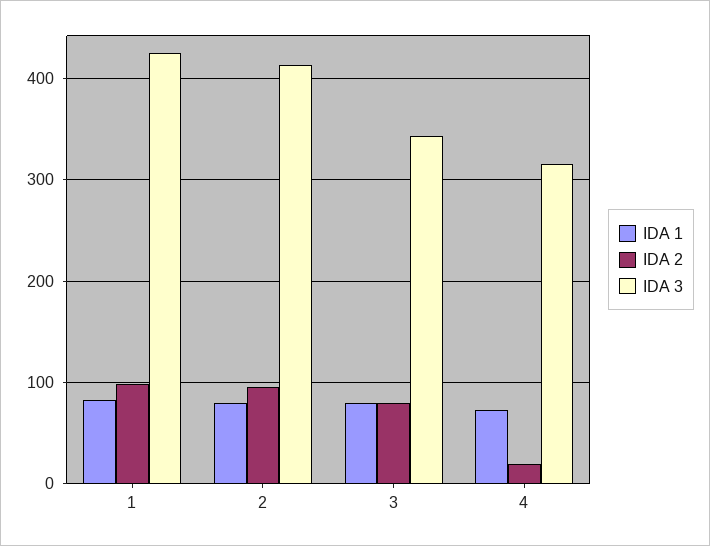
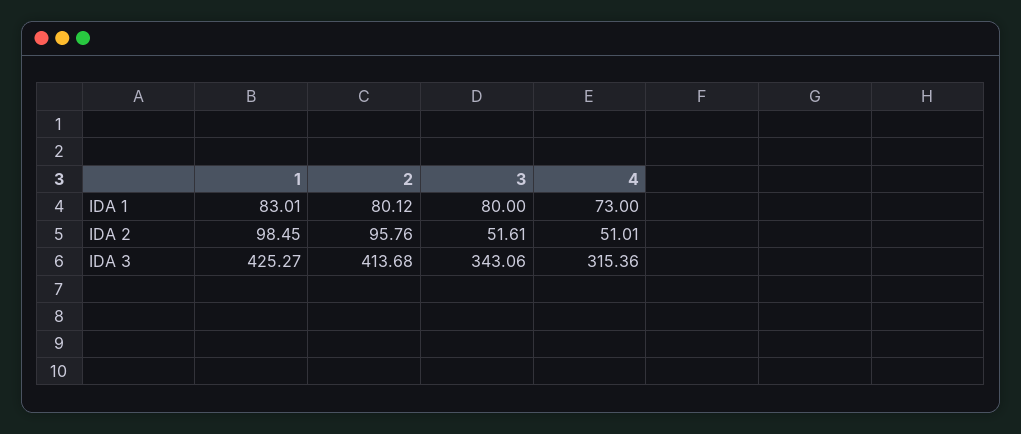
  {
    "IDA 1": {
      "1": 83.01,
      "2": 80.12,
      "3": 80,
      "4": 73
    },
    "IDA 2": {
      "1": 98.45,
      "2": 95.76,
-     "3": 80,
+     "3": 51.61,
-     "4": 20
+     "4": 51.01
    },
    "IDA 3": {
      "1": 425.27,
      "2": 413.68,
      "3": 343.06,
      "4": 315.36
    }
  }

